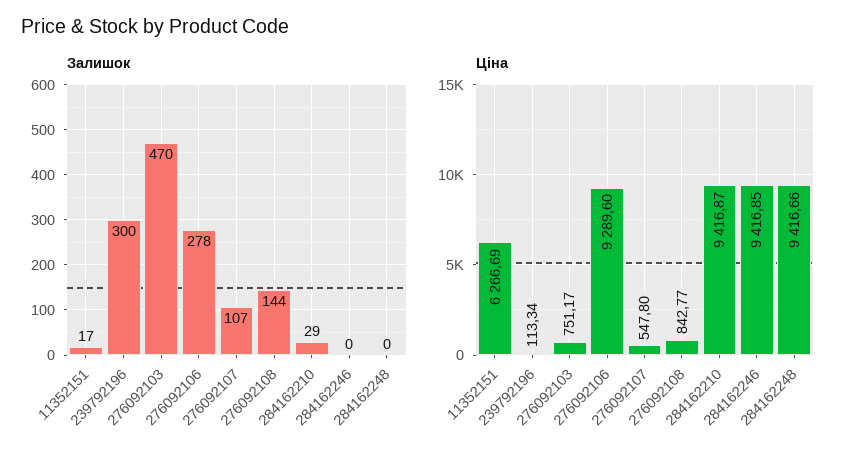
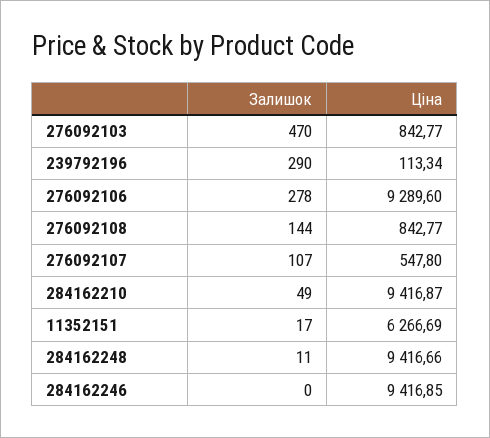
  {
    "Залишок": {
      "11352151": 17,
-     "239792196": 300,
+     "239792196": 290,
      "276092103": 470,
      "276092106": 278,
      "276092107": 107,
      "276092108": 144,
-     "284162210": 29,
+     "284162210": 49,
      "284162246": 0,
-     "284162248": 0
+     "284162248": 11
    },
    "Ціна": {
      "11352151": 6266.69,
      "239792196": 113.34,
-     "276092103": 751.17,
+     "276092103": 842.77,
      "276092106": 9289.6,
      "276092107": 547.8,
      "276092108": 842.77,
      "284162210": 9416.87,
      "284162246": 9416.85,
      "284162248": 9416.66
    }
  }

